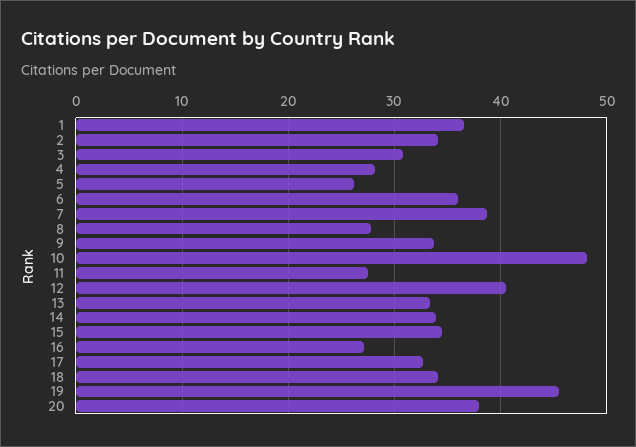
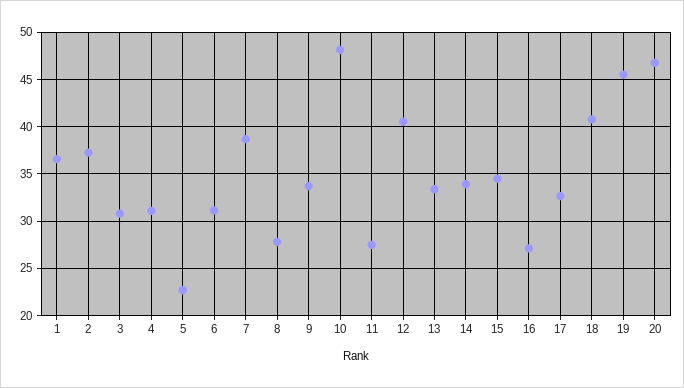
  {
    "1": 37,
-   "2": 34,
+   "2": 37,
    "3": 31,
-   "4": 28,
+   "4": 31,
-   "5": 26,
+   "5": 23,
-   "6": 36,
+   "6": 31,
    "7": 39,
    "8": 28,
    "9": 34,
    "10": 48,
    "11": 27,
    "12": 41,
    "13": 33,
    "14": 34,
    "15": 35,
    "16": 27,
    "17": 33,
-   "18": 34,
+   "18": 41,
    "19": 46,
-   "20": 38
+   "20": 47
  }

